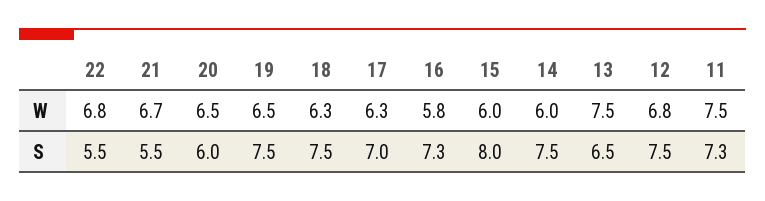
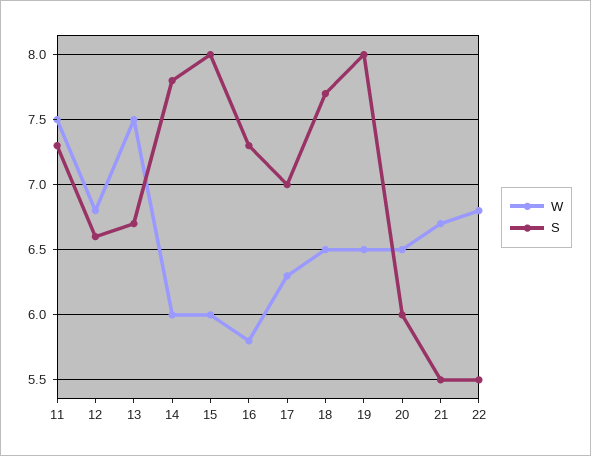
  {
    "W": {
      "22": 6.8,
      "21": 6.7,
      "20": 6.5,
      "19": 6.5,
-     "18": 6.3,
+     "18": 6.5,
      "17": 6.3,
      "16": 5.8,
      "15": 6,
      "14": 6,
      "13": 7.5,
      "12": 6.8,
      "11": 7.5
    },
    "S": {
      "22": 5.5,
      "21": 5.5,
      "20": 6,
-     "19": 7.5,
+     "19": 8,
-     "18": 7.5,
+     "18": 7.7,
      "17": 7,
      "16": 7.3,
      "15": 8,
-     "14": 7.5,
+     "14": 7.8,
-     "13": 6.5,
+     "13": 6.7,
-     "12": 7.5,
+     "12": 6.6,
      "11": 7.3
    }
  }

